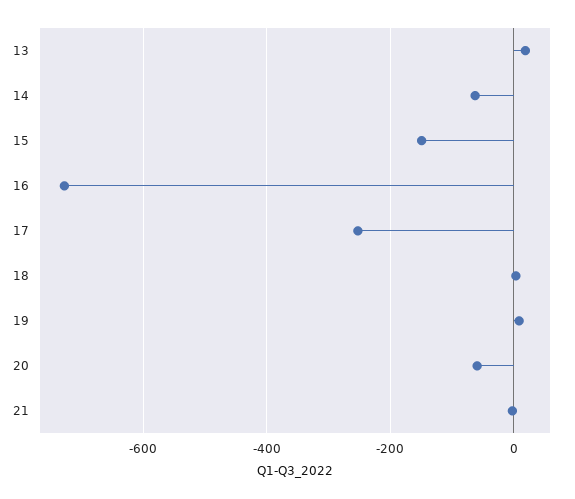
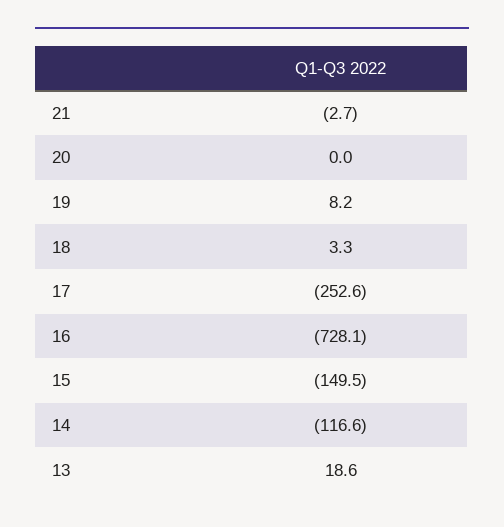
  {
    "13": 18.6,
-   "14": -60,
+   "14": -116.6,
    "15": -149.5,
    "16": -728.1,
    "17": -252.6,
    "18": 3.3,
    "19": 8.2,
-   "20": -60,
+   "20": 0,
    "21": -2.7
  }

